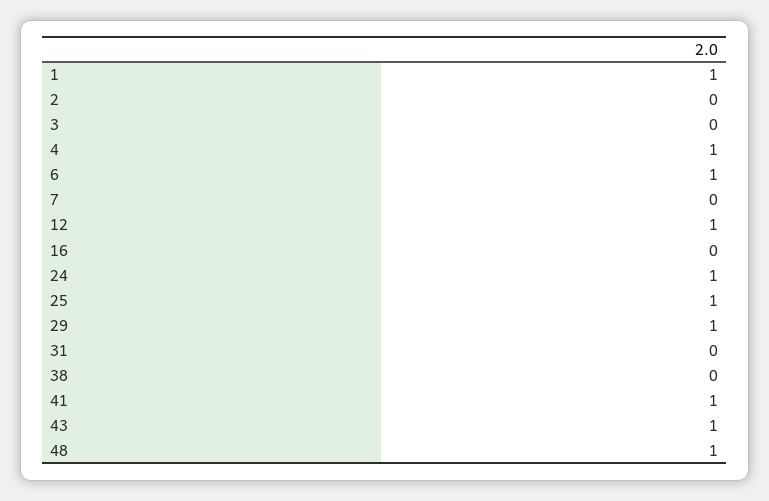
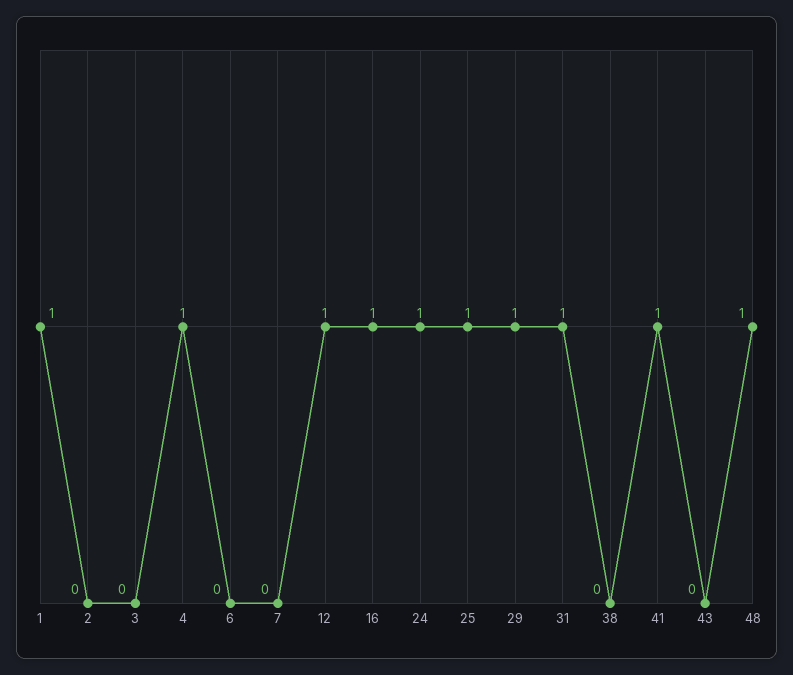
  {
    "1": 1,
    "2": 0,
    "3": 0,
    "4": 1,
-   "6": 1,
+   "6": 0,
    "7": 0,
    "12": 1,
-   "16": 0,
+   "16": 1,
    "24": 1,
    "25": 1,
    "29": 1,
-   "31": 0,
+   "31": 1,
    "38": 0,
    "41": 1,
-   "43": 1,
+   "43": 0,
    "48": 1
  }

